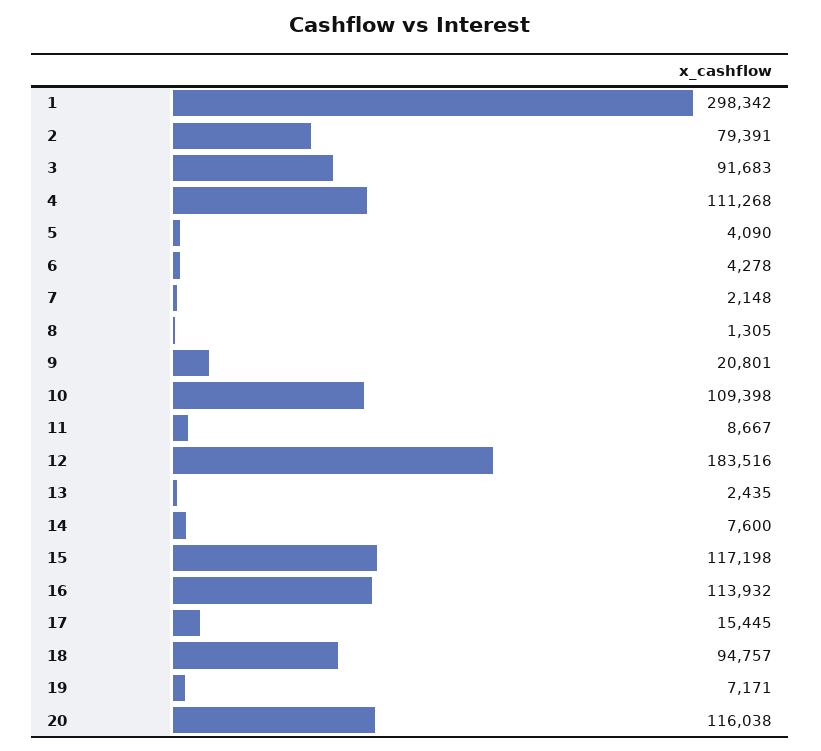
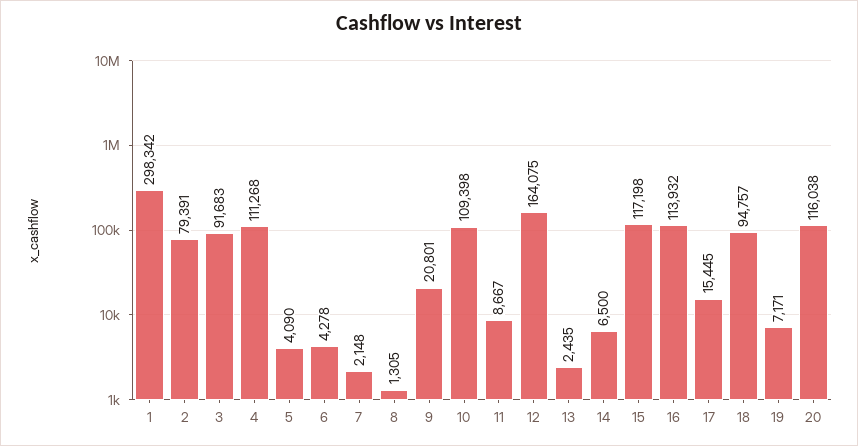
  {
    "1": 298342,
    "2": 79391,
    "3": 91683,
    "4": 111268,
    "5": 4090,
    "6": 4278,
    "7": 2148,
    "8": 1305,
    "9": 20801,
    "10": 109398,
    "11": 8667,
-   "12": 183516,
+   "12": 164075,
    "13": 2435,
-   "14": 7600,
+   "14": 6500,
    "15": 117198,
    "16": 113932,
    "17": 15445,
    "18": 94757,
    "19": 7171,
    "20": 116038
  }

